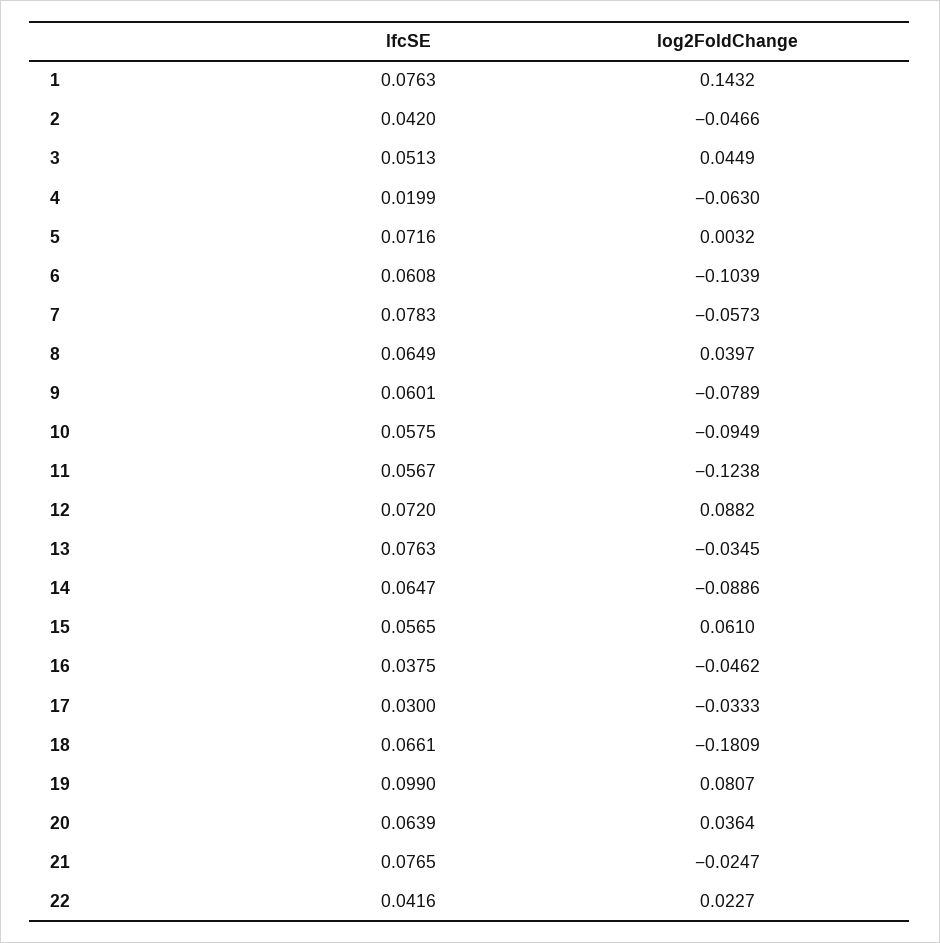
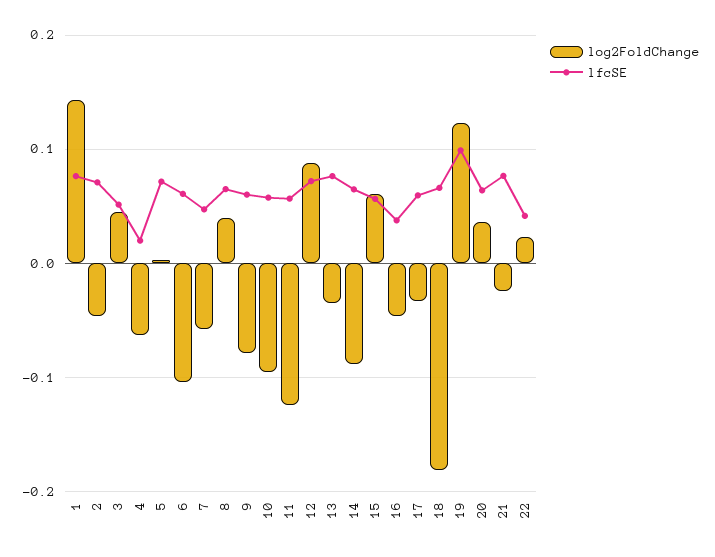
  {
    "lfcSE": {
      "1": 0.0763,
-     "2": 0.042,
+     "2": 0.07,
      "3": 0.0513,
      "4": 0.0199,
      "5": 0.0716,
      "6": 0.0608,
-     "7": 0.0783,
+     "7": 0.05,
      "8": 0.0649,
      "9": 0.0601,
      "10": 0.0575,
      "11": 0.0567,
      "12": 0.072,
      "13": 0.0763,
      "14": 0.0647,
      "15": 0.0565,
      "16": 0.0375,
-     "17": 0.03,
+     "17": 0.06,
      "18": 0.0661,
      "19": 0.099,
      "20": 0.0639,
      "21": 0.0765,
      "22": 0.0416
    },
    "log2FoldChange": {
      "1": 0.1432,
      "2": -0.0466,
      "3": 0.0449,
      "4": -0.063,
      "5": 0.0032,
      "6": -0.1039,
      "7": -0.0573,
      "8": 0.0397,
      "9": -0.0789,
      "10": -0.0949,
      "11": -0.1238,
      "12": 0.0882,
      "13": -0.0345,
      "14": -0.0886,
      "15": 0.061,
      "16": -0.0462,
      "17": -0.0333,
      "18": -0.1809,
-     "19": 0.0807,
+     "19": 0.12,
      "20": 0.0364,
      "21": -0.0247,
      "22": 0.0227
    }
  }

